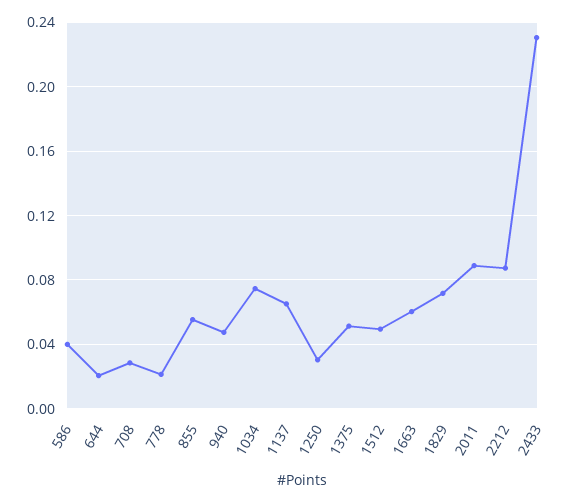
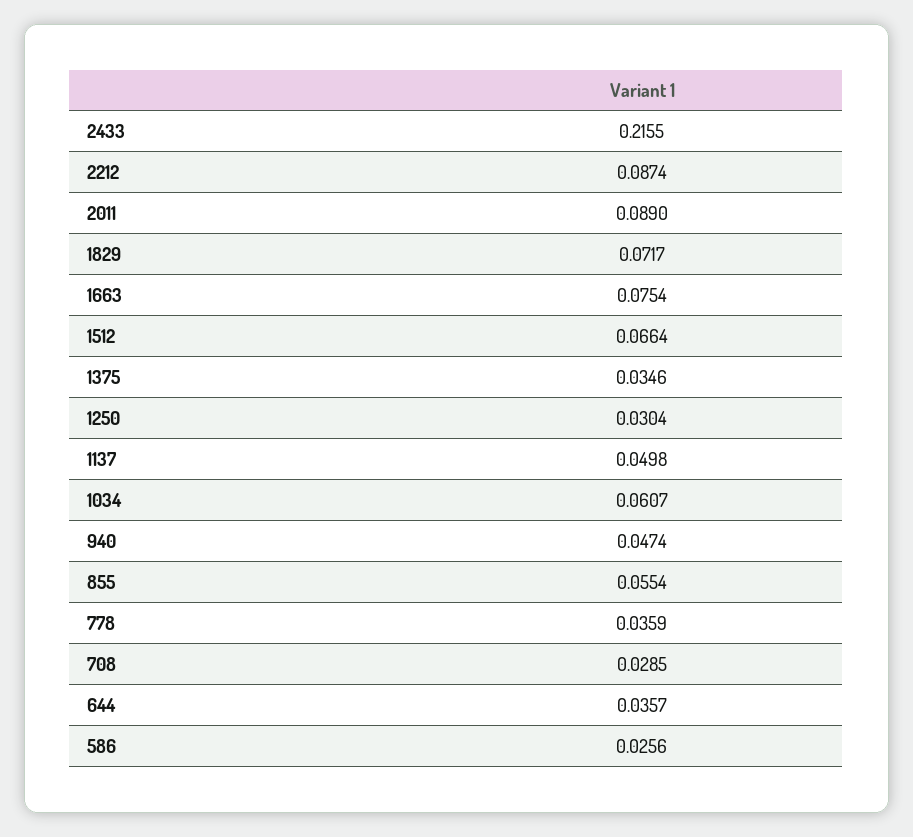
  {
-   "586": 0.04,
+   "586": 0.0256,
-   "644": 0.02,
+   "644": 0.0357,
    "708": 0.0285,
-   "778": 0.02,
+   "778": 0.0359,
    "855": 0.0554,
    "940": 0.0474,
-   "1034": 0.075,
+   "1034": 0.0607,
-   "1137": 0.065,
+   "1137": 0.0498,
    "1250": 0.0304,
-   "1375": 0.05,
+   "1375": 0.0346,
-   "1512": 0.05,
+   "1512": 0.0664,
-   "1663": 0.06,
+   "1663": 0.0754,
    "1829": 0.0717,
    "2011": 0.089,
    "2212": 0.0874,
-   "2433": 0.23
+   "2433": 0.2155
  }

